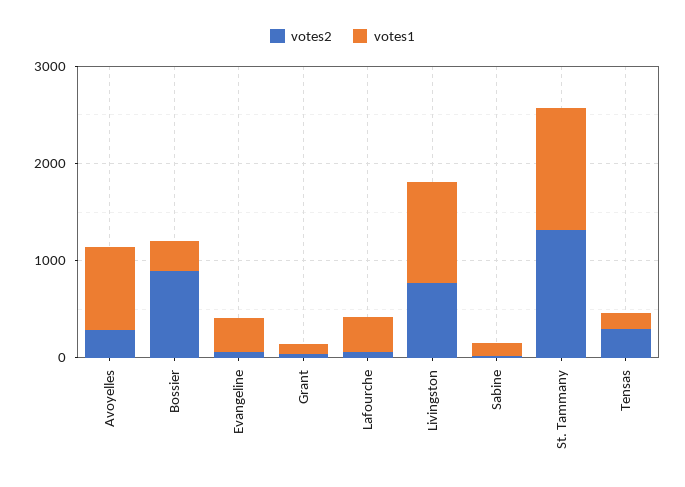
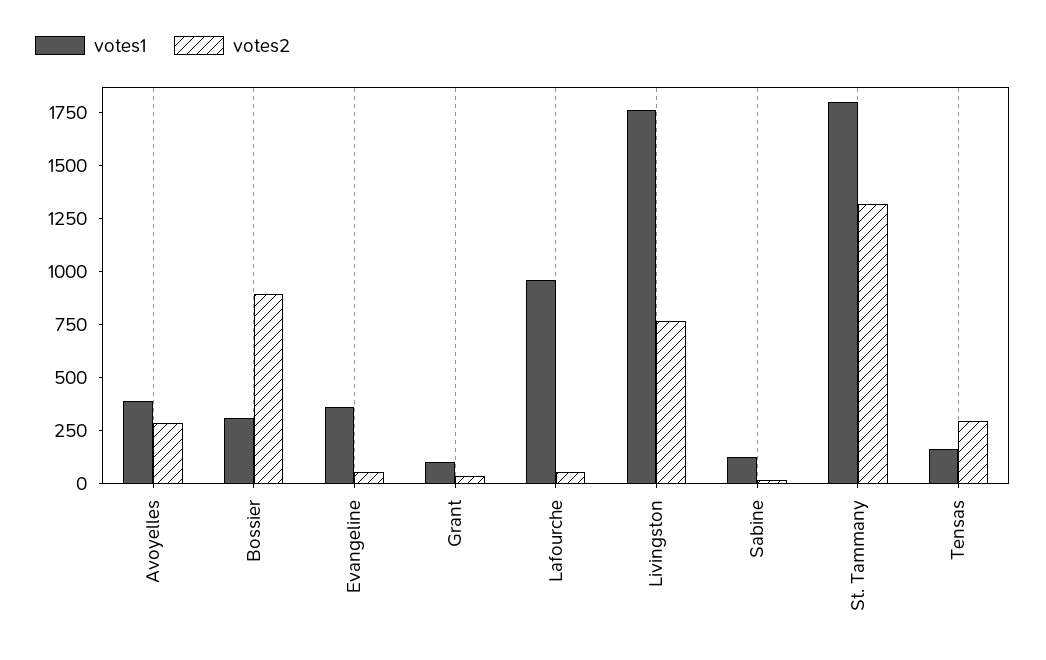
  {
    "votes2": {
      "Avoyelles": 300,
      "Bossier": 900,
      "Evangeline": 50,
      "Grant": 50,
      "Lafourche": 50,
      "Livingston": 750,
      "Sabine": 0,
      "St. Tammany": 1300,
      "Tensas": 300
    },
    "votes1": {
-     "Avoyelles": 800,
+     "Avoyelles": 400,
      "Bossier": 300,
      "Evangeline": 350,
      "Grant": 100,
-     "Lafourche": 400,
+     "Lafourche": 950,
-     "Livingston": 1000,
+     "Livingston": 1750,
      "Sabine": 150,
-     "St. Tammany": 1200,
+     "St. Tammany": 1800,
      "Tensas": 150
    }
  }

